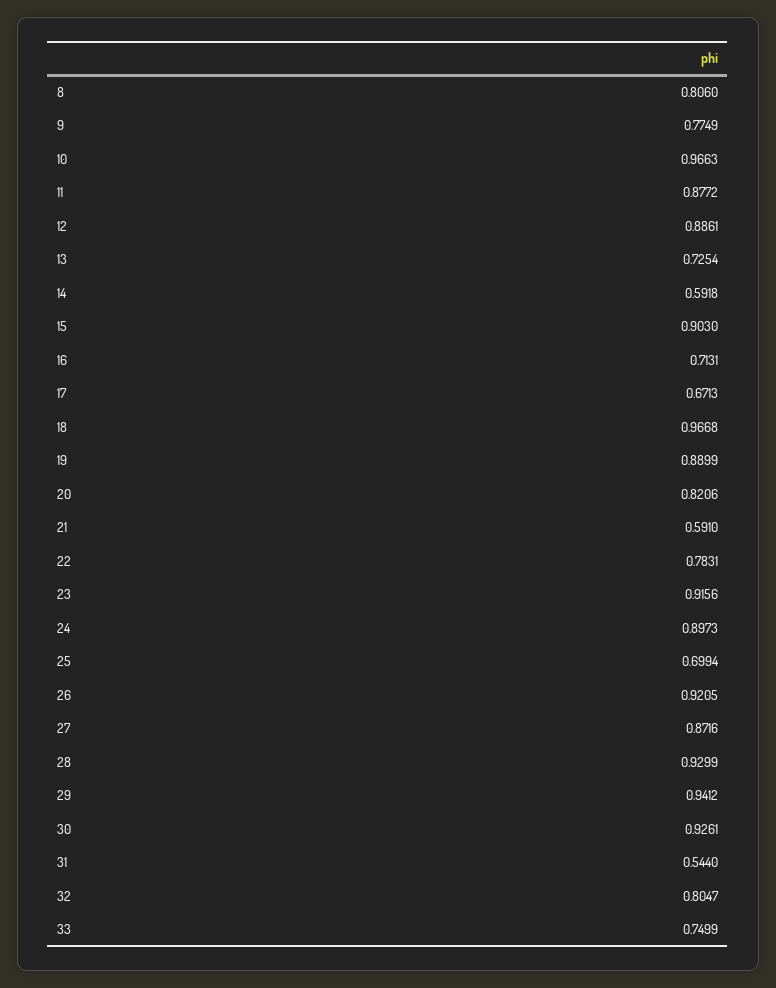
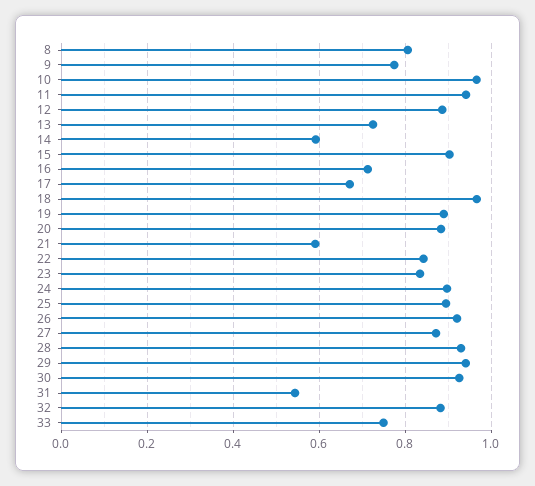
  {
    "8": 0.806,
    "9": 0.7749,
    "10": 0.9663,
-   "11": 0.8772,
+   "11": 0.94,
    "12": 0.8861,
    "13": 0.7254,
    "14": 0.5918,
    "15": 0.903,
    "16": 0.7131,
    "17": 0.6713,
    "18": 0.9668,
    "19": 0.8899,
-   "20": 0.8206,
+   "20": 0.88,
    "21": 0.591,
-   "22": 0.7831,
+   "22": 0.84,
-   "23": 0.9156,
+   "23": 0.84,
    "24": 0.8973,
-   "25": 0.6994,
+   "25": 0.9,
    "26": 0.9205,
    "27": 0.8716,
    "28": 0.9299,
    "29": 0.9412,
    "30": 0.9261,
    "31": 0.544,
-   "32": 0.8047,
+   "32": 0.88,
    "33": 0.7499
  }

